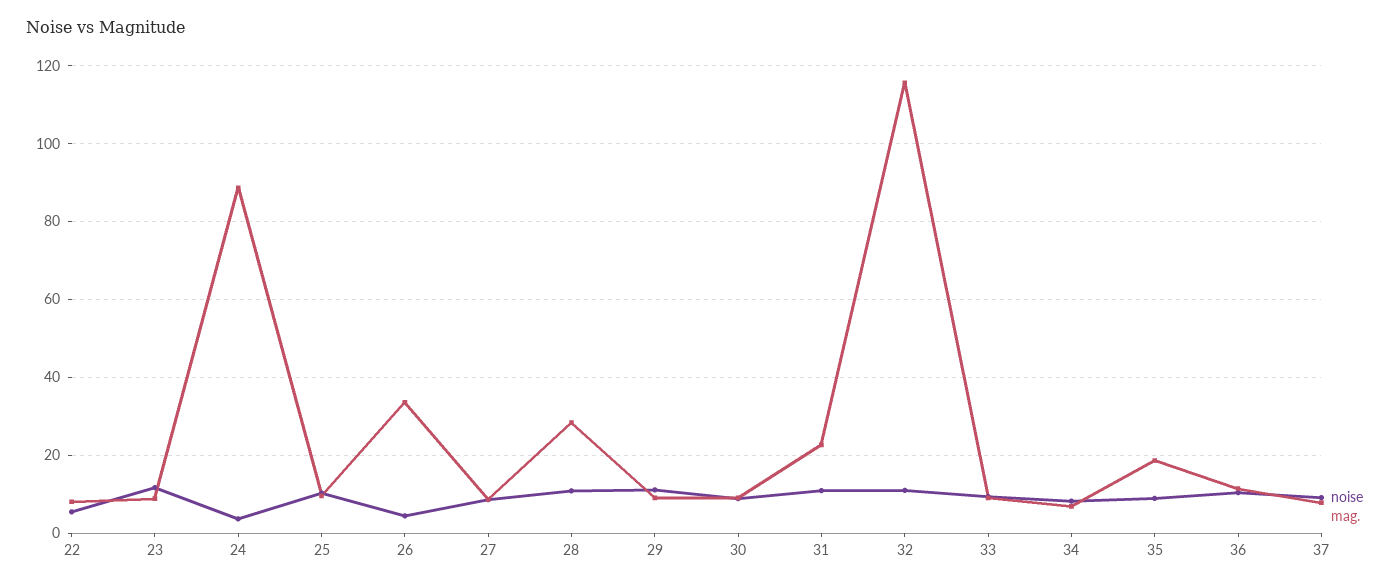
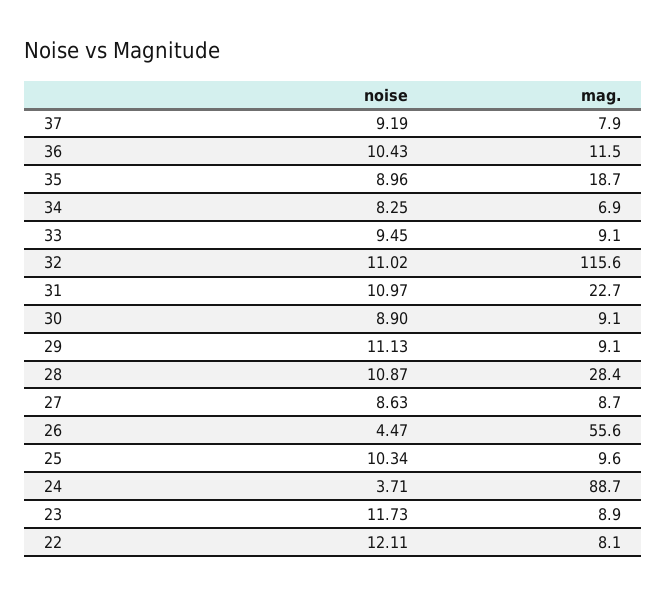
  {
    "noise": {
-     "22": 6,
+     "22": 12.11,
      "23": 11.73,
      "24": 3.71,
      "25": 10.34,
      "26": 4.47,
      "27": 8.63,
      "28": 10.87,
      "29": 11.13,
      "30": 8.9,
      "31": 10.97,
      "32": 11.02,
      "33": 9.45,
      "34": 8.25,
      "35": 8.96,
      "36": 10.43,
      "37": 9.19
    },
    "mag.": {
      "22": 8.1,
      "23": 8.9,
      "24": 88.7,
      "25": 9.6,
-     "26": 34,
+     "26": 55.6,
      "27": 8.7,
      "28": 28.4,
      "29": 9.1,
      "30": 9.1,
      "31": 22.7,
      "32": 115.6,
      "33": 9.1,
      "34": 6.9,
      "35": 18.7,
      "36": 11.5,
      "37": 7.9
    }
  }

